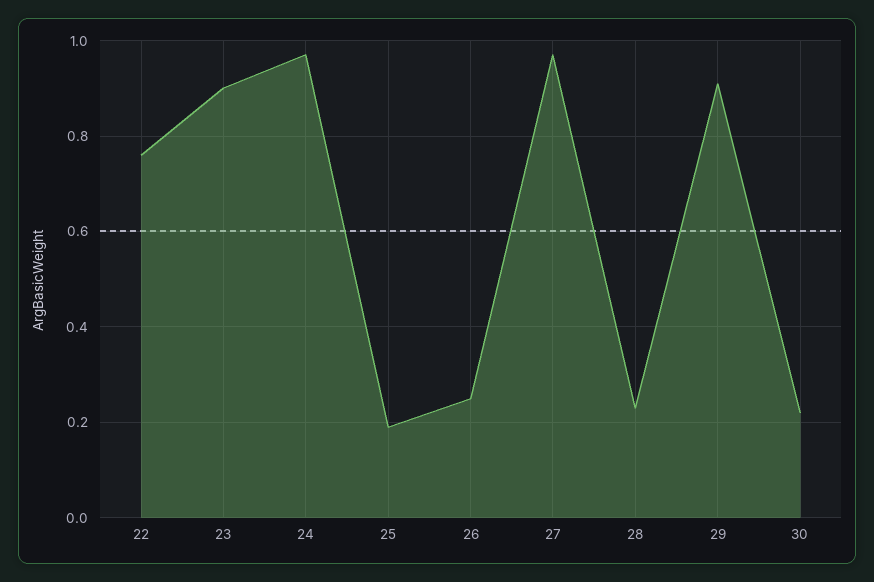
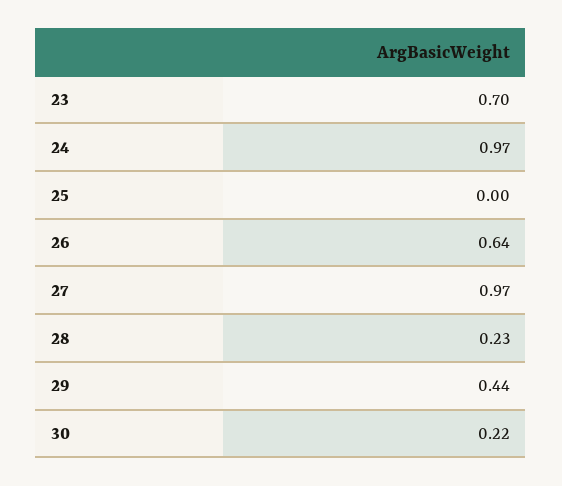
  {
-   "22": 0.75,
-   "23": 0.9,
+   "23": 0.7,
    "24": 0.97,
-   "25": 0.2,
+   "25": 0,
-   "26": 0.25,
+   "26": 0.64,
    "27": 0.97,
    "28": 0.23,
-   "29": 0.9,
+   "29": 0.44,
    "30": 0.22
  }

